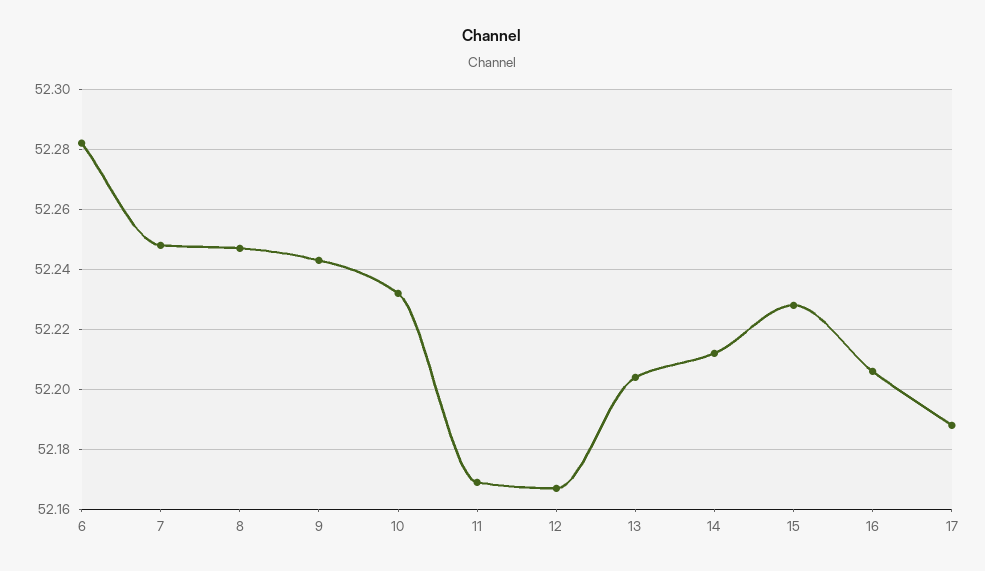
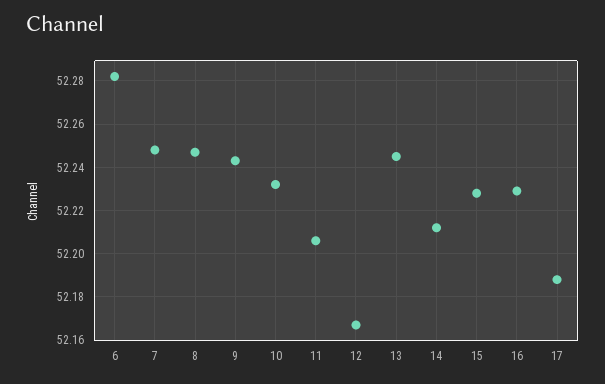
  {
    "6": 52.28,
    "7": 52.25,
    "8": 52.245,
    "9": 52.245,
    "10": 52.23,
-   "11": 52.17,
+   "11": 52.205,
    "12": 52.165,
-   "13": 52.205,
+   "13": 52.245,
    "14": 52.21,
    "15": 52.23,
-   "16": 52.205,
+   "16": 52.23,
    "17": 52.19
  }

